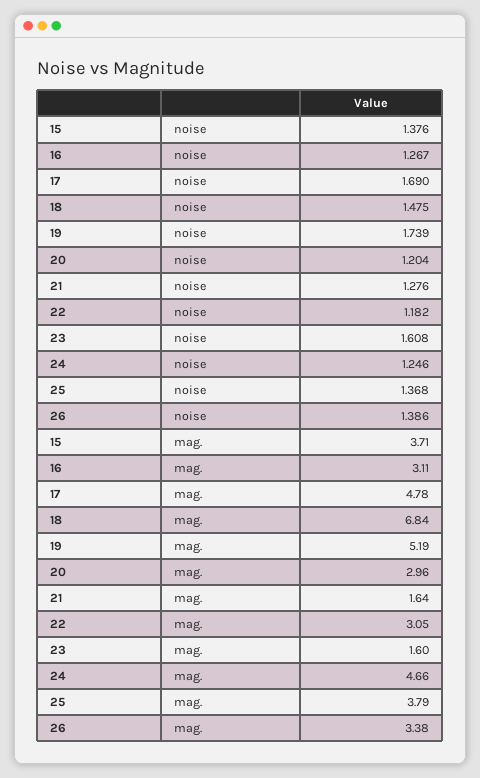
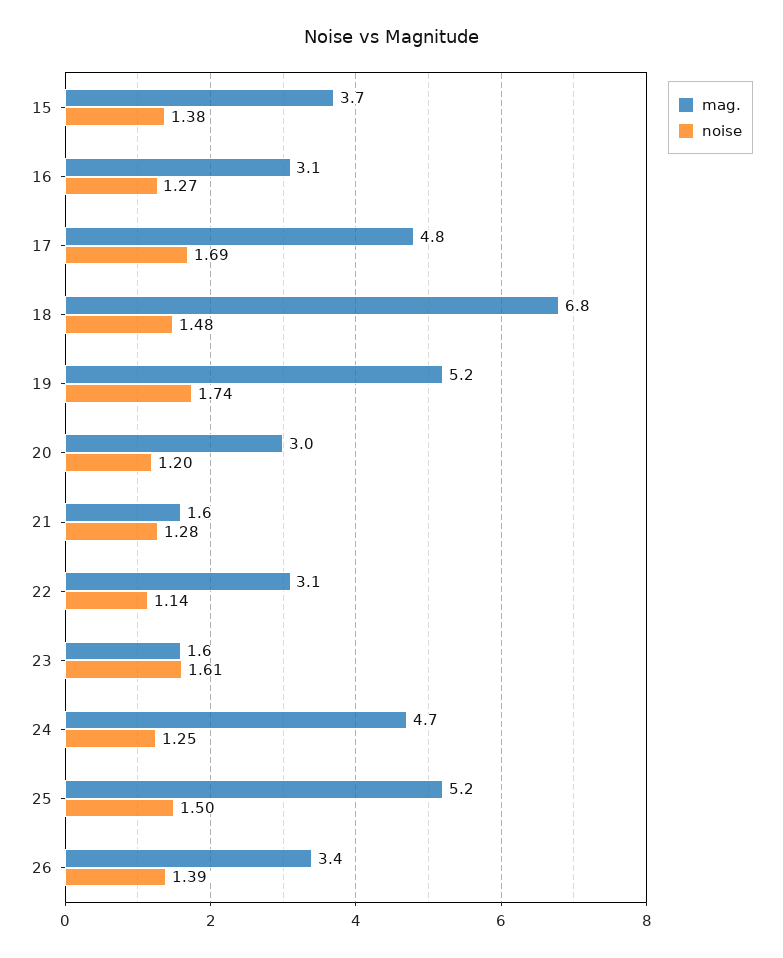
  {
    "noise": {
      "15": 1.376,
      "16": 1.267,
      "17": 1.69,
      "18": 1.475,
      "19": 1.739,
      "20": 1.204,
      "21": 1.276,
-     "22": 1.182,
+     "22": 1.14,
      "23": 1.608,
      "24": 1.246,
-     "25": 1.368,
+     "25": 1.5,
      "26": 1.386
    },
    "mag.": {
      "15": 3.71,
      "16": 3.11,
      "17": 4.78,
      "18": 6.84,
      "19": 5.19,
      "20": 2.96,
      "21": 1.64,
      "22": 3.05,
      "23": 1.6,
      "24": 4.66,
-     "25": 3.79,
+     "25": 5.2,
      "26": 3.38
    }
  }

